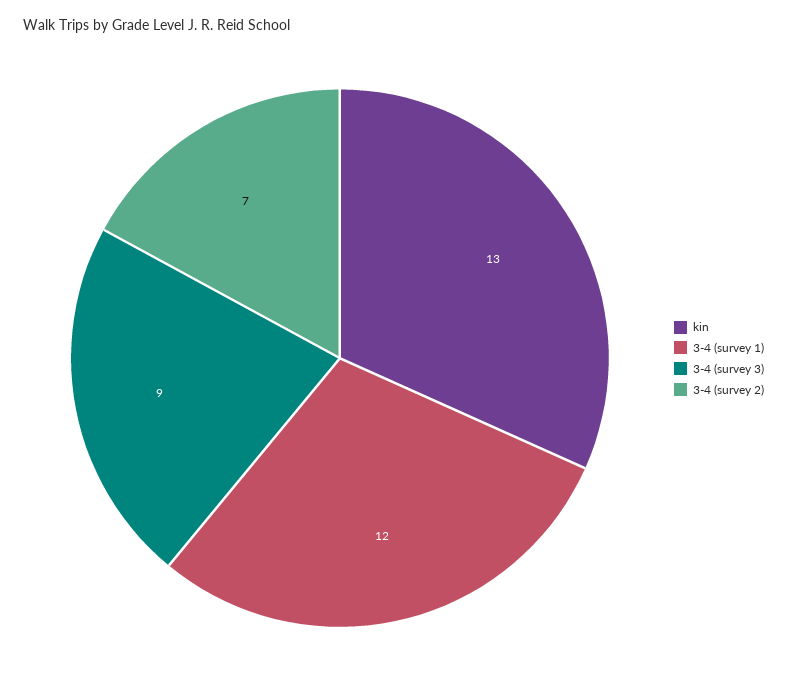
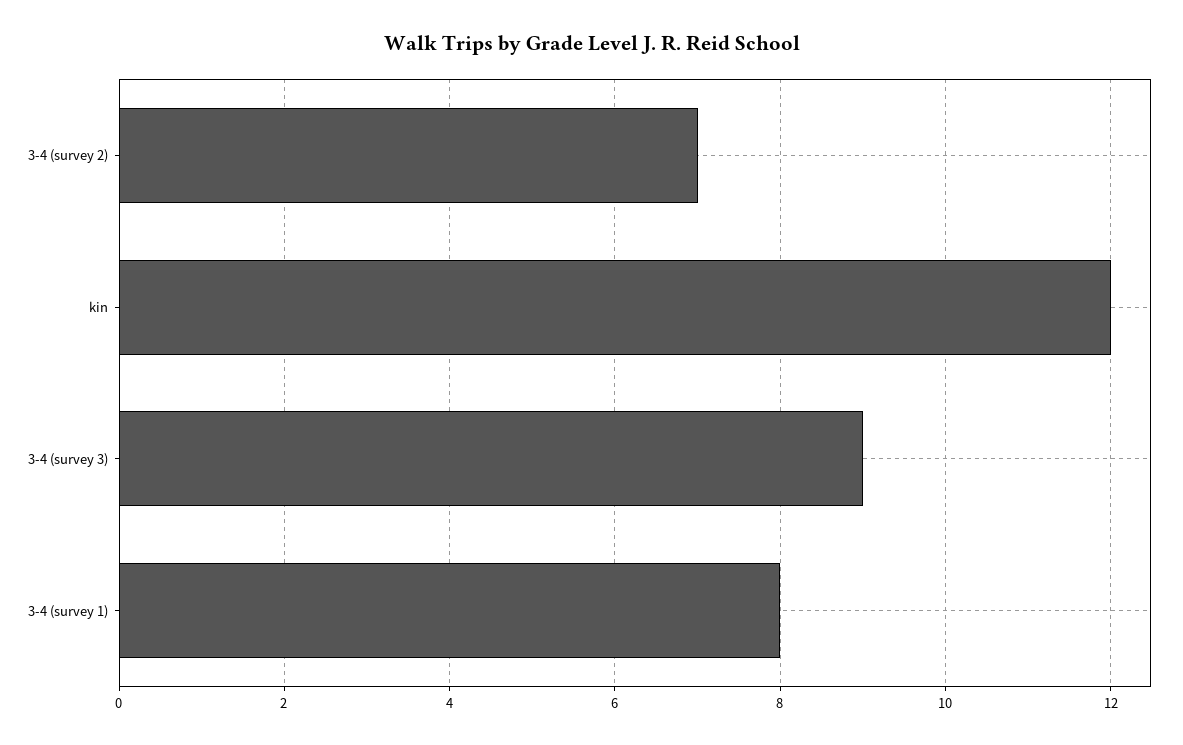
  {
-   "kin": 13,
+   "kin": 12,
-   "3-4 (survey 1)": 12,
+   "3-4 (survey 1)": 8,
    "3-4 (survey 3)": 9,
    "3-4 (survey 2)": 7
  }

